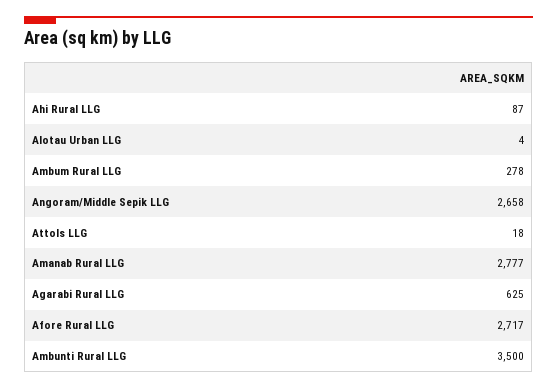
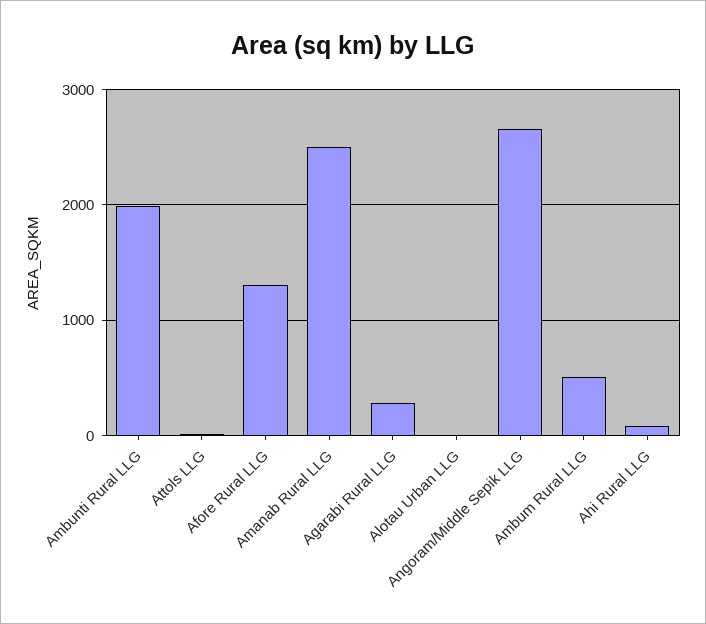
  {
    "Ahi Rural LLG": 87,
    "Alotau Urban LLG": 4,
-   "Ambum Rural LLG": 278,
+   "Ambum Rural LLG": 500,
    "Angoram/Middle Sepik LLG": 2658,
    "Attols LLG": 18,
-   "Amanab Rural LLG": 2777,
+   "Amanab Rural LLG": 2500,
-   "Agarabi Rural LLG": 625,
+   "Agarabi Rural LLG": 300,
-   "Afore Rural LLG": 2717,
+   "Afore Rural LLG": 1300,
-   "Ambunti Rural LLG": 3500
+   "Ambunti Rural LLG": 2000
  }

